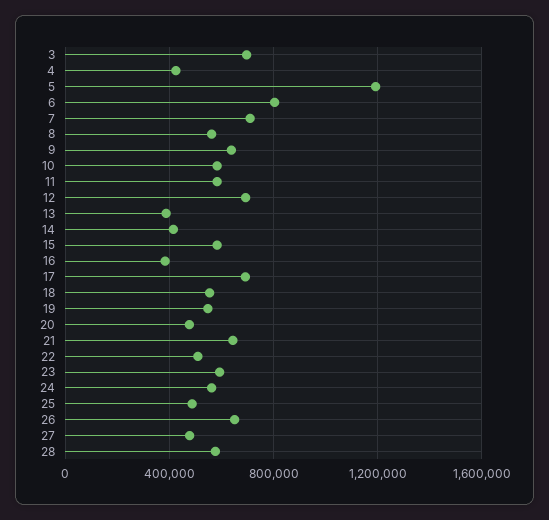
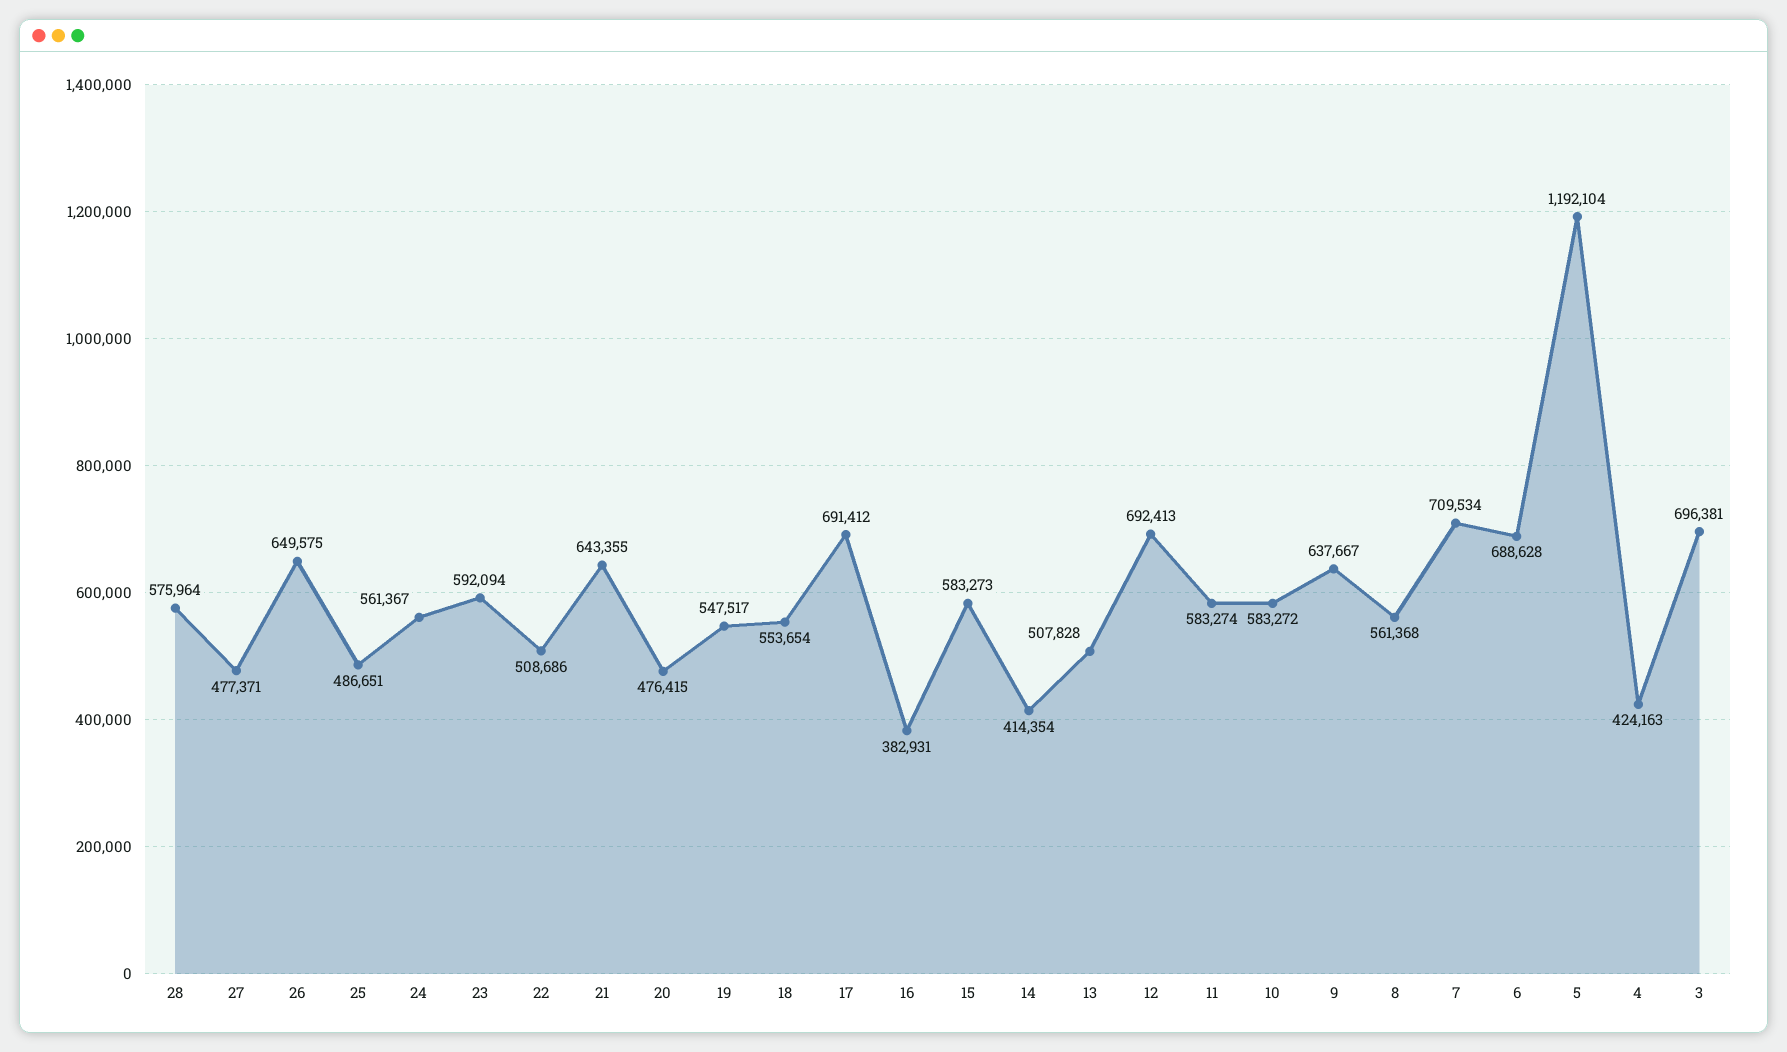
  {
    "3": 696381,
    "4": 424163,
    "5": 1192104,
-   "6": 800000,
+   "6": 688628,
    "7": 709534,
    "8": 561368,
    "9": 637667,
    "10": 583272,
    "11": 583274,
    "12": 692413,
-   "13": 400000,
+   "13": 507828,
    "14": 414354,
    "15": 583273,
    "16": 382931,
    "17": 691412,
    "18": 553654,
    "19": 547517,
    "20": 476415,
    "21": 643355,
    "22": 508686,
    "23": 592094,
    "24": 561367,
    "25": 486651,
    "26": 649575,
    "27": 477371,
    "28": 575964
  }

